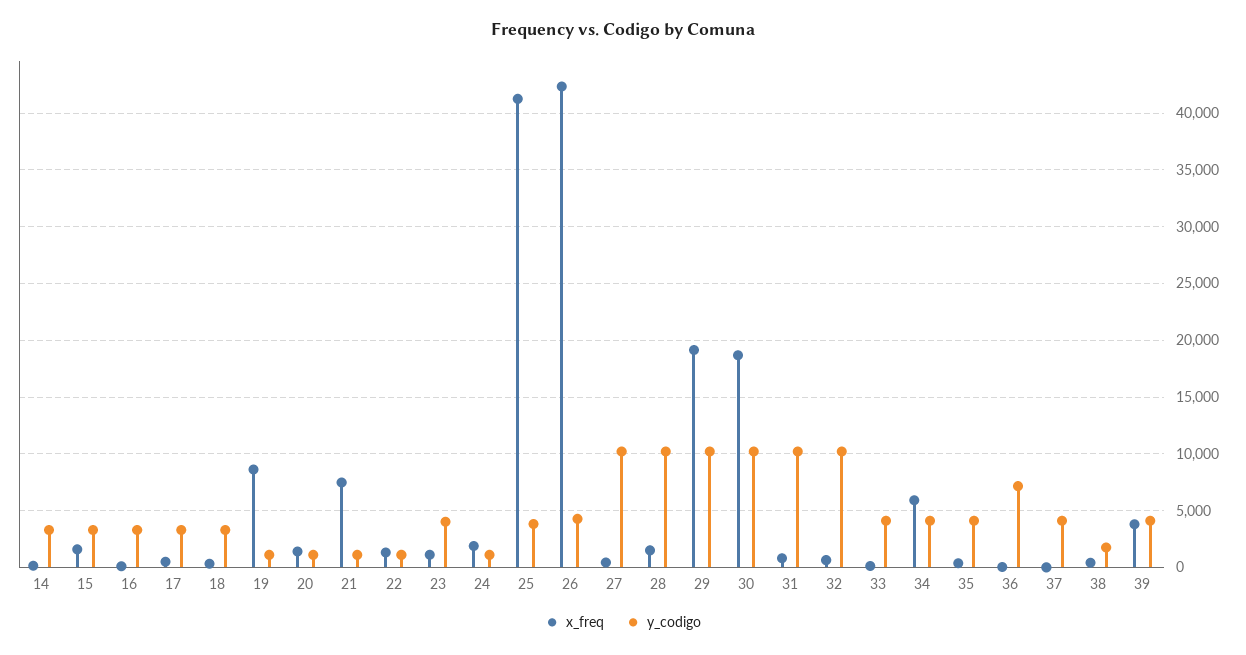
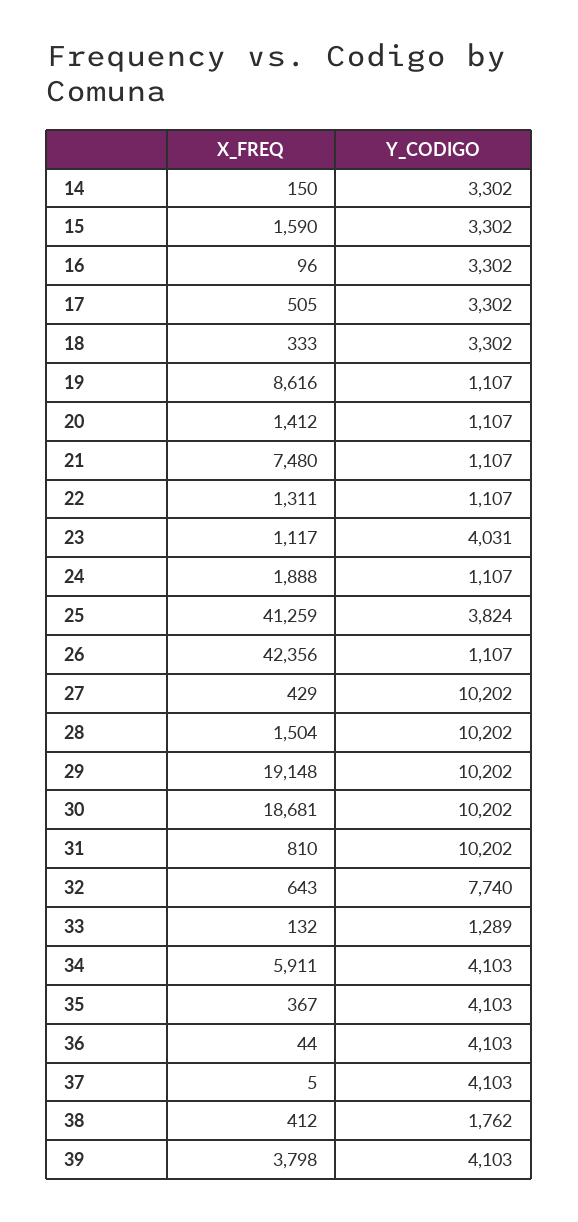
  {
    "x_freq": {
      "14": 150,
      "15": 1590,
      "16": 96,
      "17": 505,
      "18": 333,
      "19": 8616,
      "20": 1412,
      "21": 7480,
      "22": 1311,
      "23": 1117,
      "24": 1888,
      "25": 41259,
      "26": 42356,
      "27": 429,
      "28": 1504,
      "29": 19148,
      "30": 18681,
      "31": 810,
      "32": 643,
      "33": 132,
      "34": 5911,
      "35": 367,
      "36": 44,
      "37": 5,
      "38": 412,
      "39": 3798
    },
    "y_codigo": {
      "14": 3302,
      "15": 3302,
      "16": 3302,
      "17": 3302,
      "18": 3302,
      "19": 1107,
      "20": 1107,
      "21": 1107,
      "22": 1107,
      "23": 4031,
      "24": 1107,
      "25": 3824,
-     "26": 4000,
+     "26": 1107,
      "27": 10202,
      "28": 10202,
      "29": 10202,
      "30": 10202,
      "31": 10202,
-     "32": 10000,
+     "32": 7740,
-     "33": 4000,
+     "33": 1289,
      "34": 4103,
      "35": 4103,
-     "36": 7000,
+     "36": 4103,
      "37": 4103,
      "38": 1762,
      "39": 4103
    }
  }

